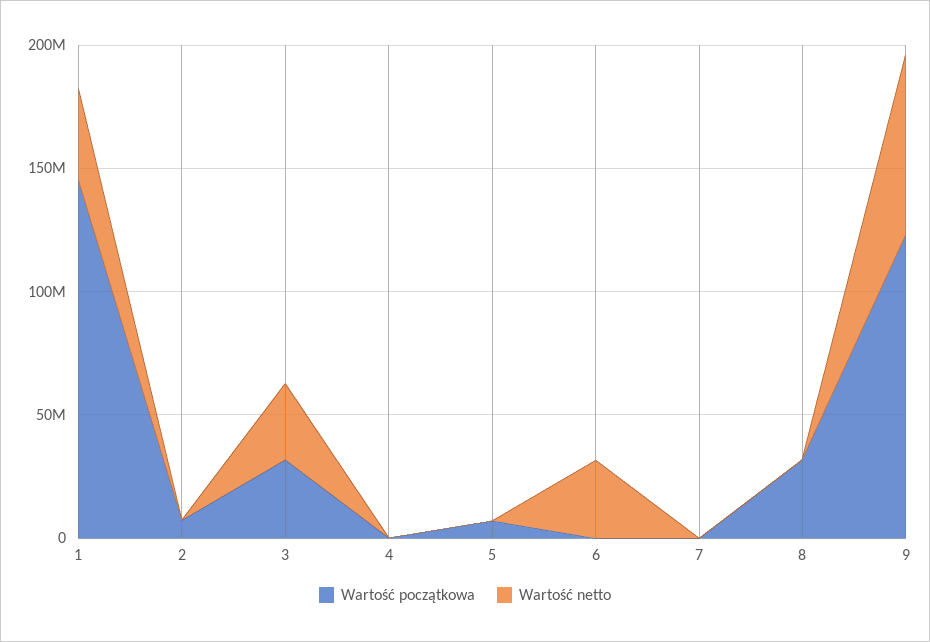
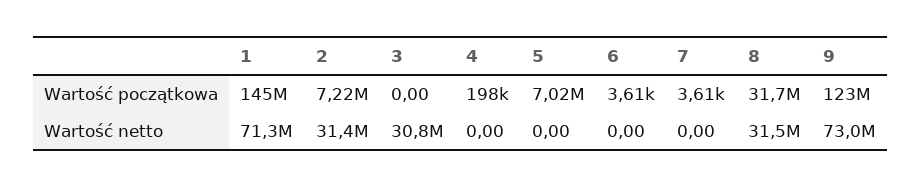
  {
    "Wartość początkowa": {
      "1": 145000000,
      "2": 7220000,
-     "3": 30000000,
+     "3": 0,
      "4": 198000,
      "5": 7020000,
      "6": 3610,
      "7": 3610,
      "8": 31700000,
      "9": 123000000
    },
    "Wartość netto": {
-     "1": 40000000,
+     "1": 71300000,
-     "2": 0,
+     "2": 31400000,
      "3": 30800000,
      "4": 0,
      "5": 0,
-     "6": 30000000,
+     "6": 0,
      "7": 0,
-     "8": 0,
+     "8": 31500000,
      "9": 73000000
    }
  }

